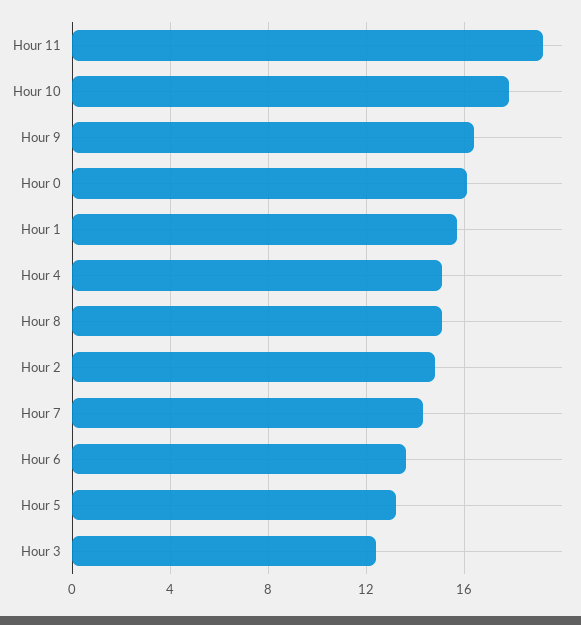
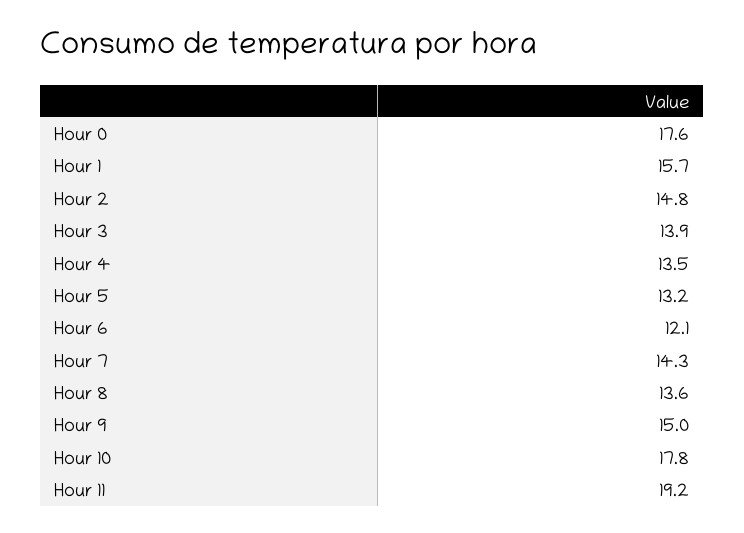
  {
    "Hour 11": 19.2,
    "Hour 10": 17.8,
-   "Hour 9": 16.5,
+   "Hour 9": 15,
-   "Hour 0": 16,
+   "Hour 0": 17.6,
    "Hour 1": 15.7,
-   "Hour 4": 15,
+   "Hour 4": 13.5,
-   "Hour 8": 15,
+   "Hour 8": 13.6,
    "Hour 2": 14.8,
    "Hour 7": 14.3,
-   "Hour 6": 13.5,
+   "Hour 6": 12.1,
    "Hour 5": 13.2,
-   "Hour 3": 12.5
+   "Hour 3": 13.9
  }

